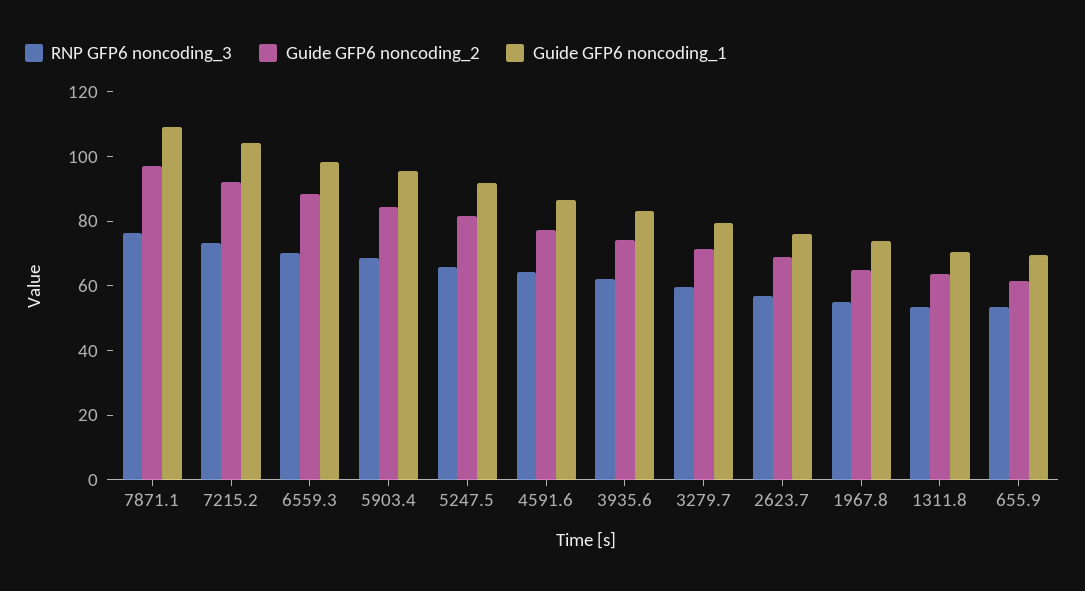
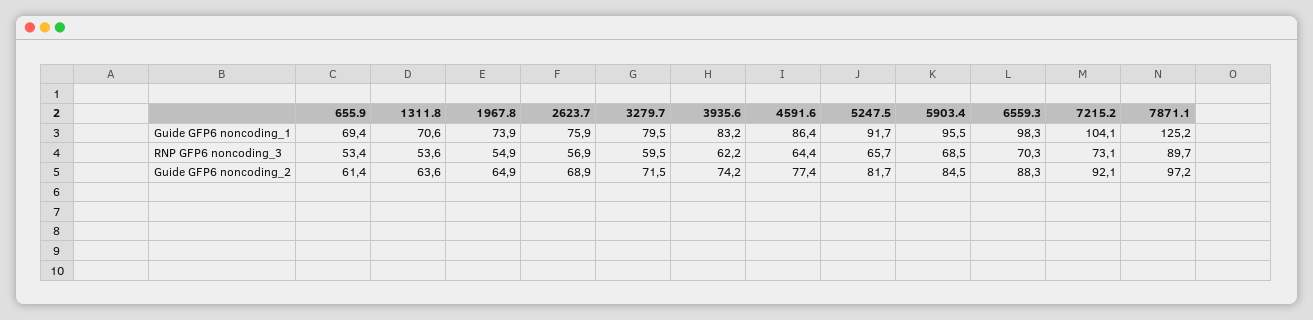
  {
    "RNP GFP6 noncoding_3": {
-     "7871.1": 75,
+     "7871.1": 89.7,
      "7215.2": 73.1,
      "6559.3": 70.3,
      "5903.4": 68.5,
      "5247.5": 65.7,
      "4591.6": 64.4,
      "3935.6": 62.2,
      "3279.7": 59.5,
      "2623.7": 56.9,
      "1967.8": 54.9,
      "1311.8": 53.6,
      "655.9": 53.4
    },
    "Guide GFP6 noncoding_2": {
      "7871.1": 97.2,
      "7215.2": 92.1,
      "6559.3": 88.3,
      "5903.4": 84.5,
      "5247.5": 81.7,
      "4591.6": 77.4,
      "3935.6": 74.2,
      "3279.7": 71.5,
      "2623.7": 68.9,
      "1967.8": 64.9,
      "1311.8": 63.6,
      "655.9": 61.4
    },
    "Guide GFP6 noncoding_1": {
-     "7871.1": 110,
+     "7871.1": 125.2,
      "7215.2": 104.1,
      "6559.3": 98.3,
      "5903.4": 95.5,
      "5247.5": 91.7,
      "4591.6": 86.4,
      "3935.6": 83.2,
      "3279.7": 79.5,
      "2623.7": 75.9,
      "1967.8": 73.9,
      "1311.8": 70.6,
      "655.9": 69.4
    }
  }

